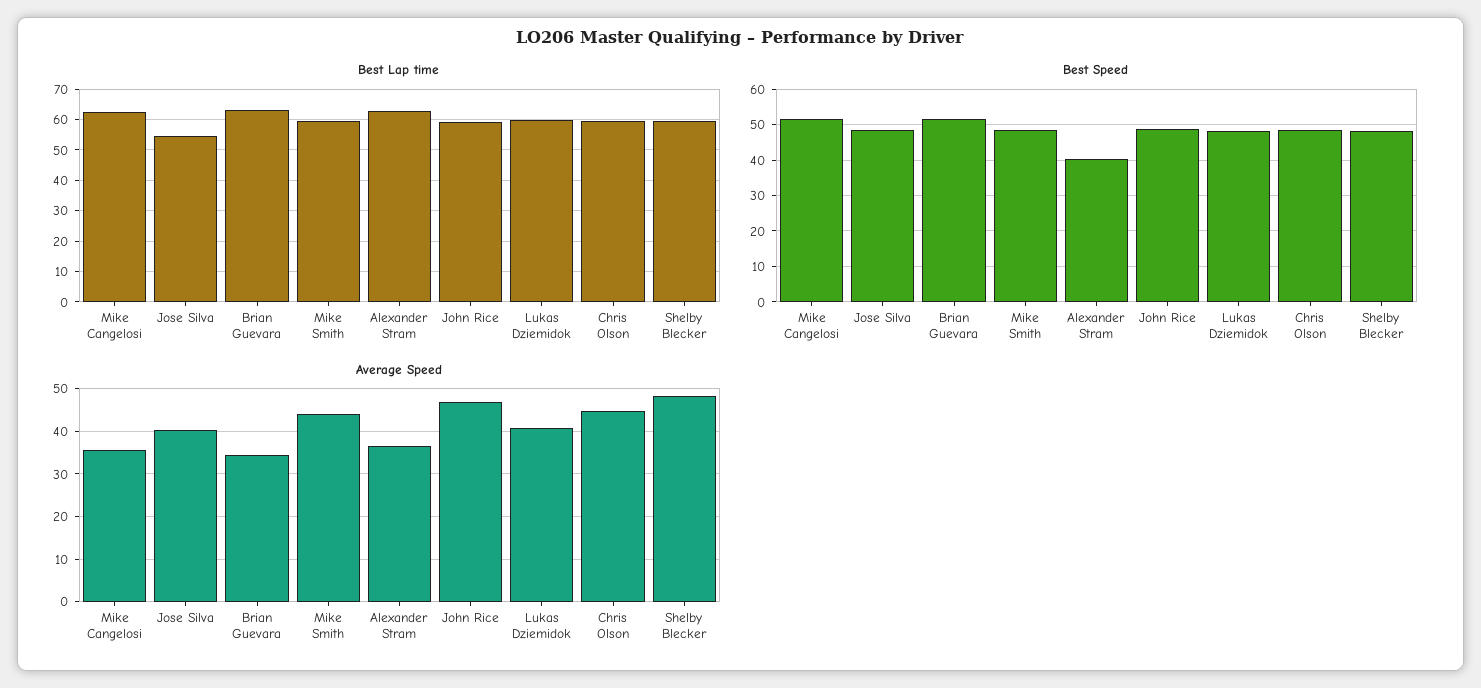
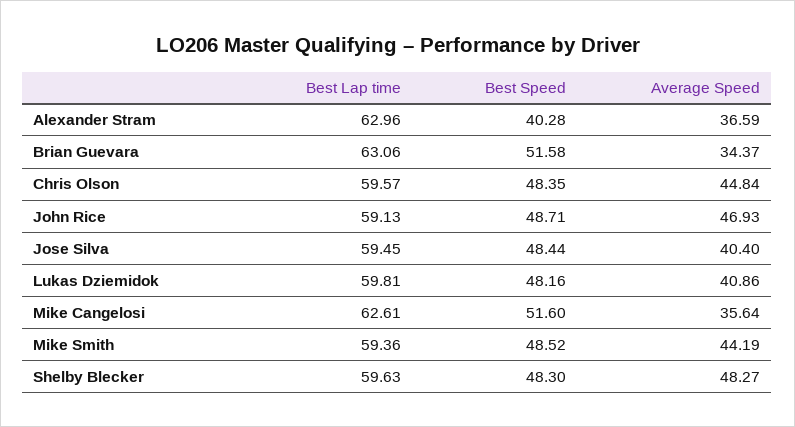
  {
    "Best Lap time": {
      "Mike Cangelosi": 62.61,
-     "Jose Silva": 54,
+     "Jose Silva": 59.45,
      "Brian Guevara": 63.06,
      "Mike Smith": 59.36,
      "Alexander Stram": 62.96,
      "John Rice": 59.13,
      "Lukas Dziemidok": 59.81,
      "Chris Olson": 59.57,
      "Shelby Blecker": 59.63
    },
    "Best Speed": {
      "Mike Cangelosi": 51.6,
      "Jose Silva": 48.44,
      "Brian Guevara": 51.58,
      "Mike Smith": 48.52,
      "Alexander Stram": 40.28,
      "John Rice": 48.71,
      "Lukas Dziemidok": 48.16,
      "Chris Olson": 48.35,
      "Shelby Blecker": 48.3
    },
    "Average Speed": {
      "Mike Cangelosi": 35.64,
      "Jose Silva": 40.4,
      "Brian Guevara": 34.37,
      "Mike Smith": 44.19,
      "Alexander Stram": 36.59,
      "John Rice": 46.93,
      "Lukas Dziemidok": 40.86,
      "Chris Olson": 44.84,
      "Shelby Blecker": 48.27
    }
  }

